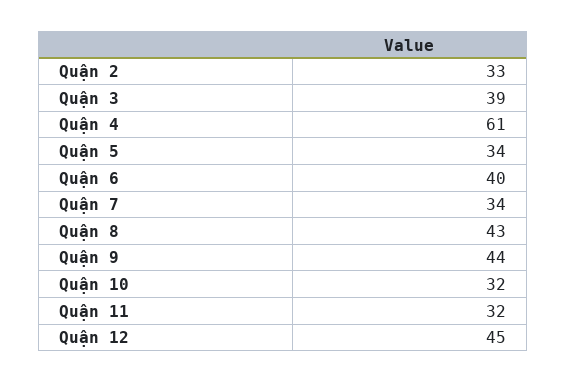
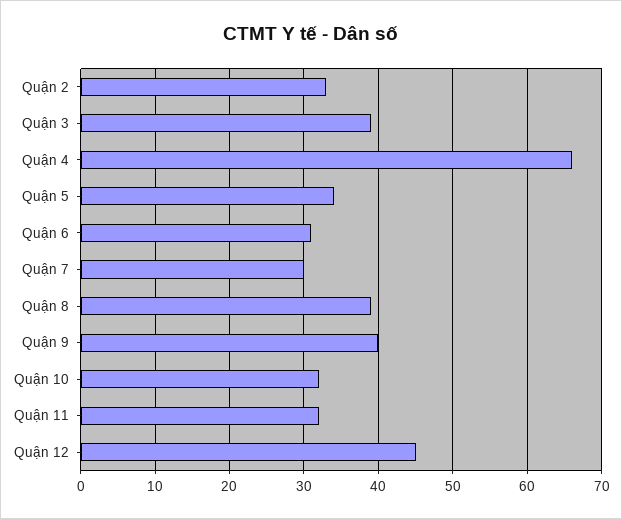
  {
    "Quận 2": 33,
    "Quận 3": 39,
-   "Quận 4": 61,
+   "Quận 4": 66,
    "Quận 5": 34,
-   "Quận 6": 40,
+   "Quận 6": 31,
-   "Quận 7": 34,
+   "Quận 7": 30,
-   "Quận 8": 43,
+   "Quận 8": 39,
-   "Quận 9": 44,
+   "Quận 9": 40,
    "Quận 10": 32,
    "Quận 11": 32,
    "Quận 12": 45
  }

